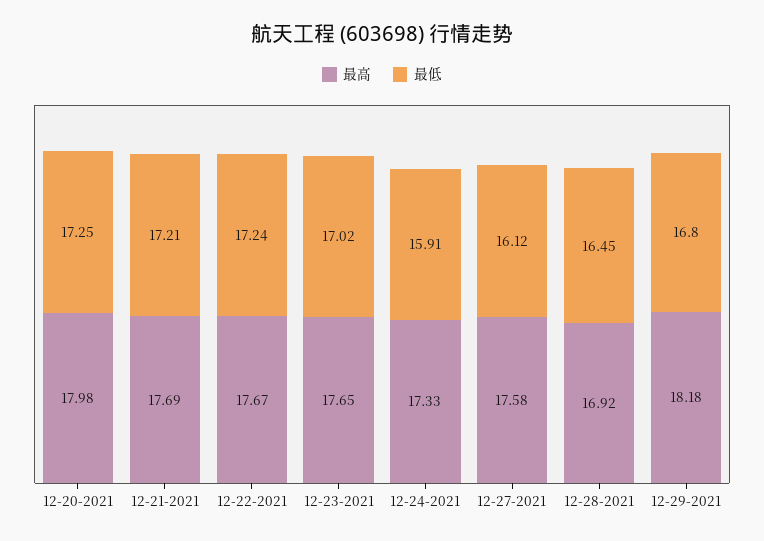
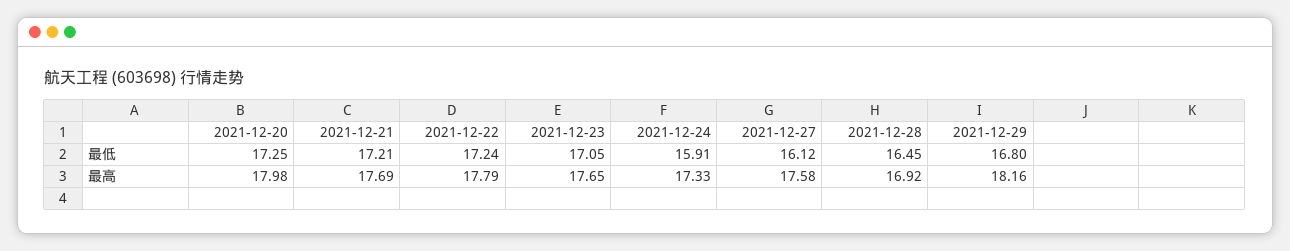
  {
    "最高": {
      "12-20-2021": 17.98,
      "12-21-2021": 17.69,
-     "12-22-2021": 17.67,
+     "12-22-2021": 17.79,
      "12-23-2021": 17.65,
      "12-24-2021": 17.33,
      "12-27-2021": 17.58,
      "12-28-2021": 16.92,
-     "12-29-2021": 18.18
+     "12-29-2021": 18.16
    },
    "最低": {
      "12-20-2021": 17.25,
      "12-21-2021": 17.21,
      "12-22-2021": 17.24,
-     "12-23-2021": 17.02,
+     "12-23-2021": 17.05,
      "12-24-2021": 15.91,
      "12-27-2021": 16.12,
      "12-28-2021": 16.45,
      "12-29-2021": 16.8
    }
  }

